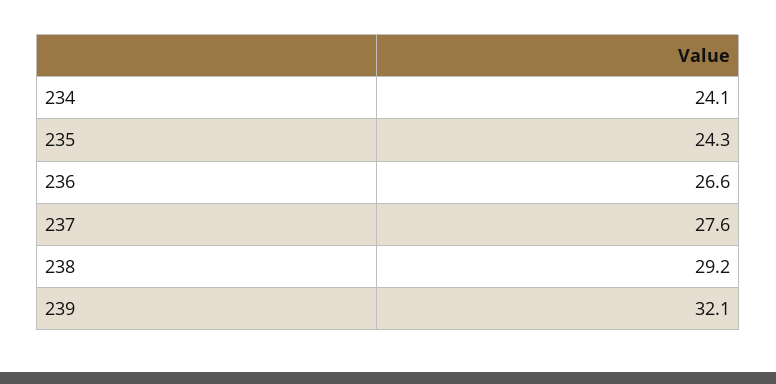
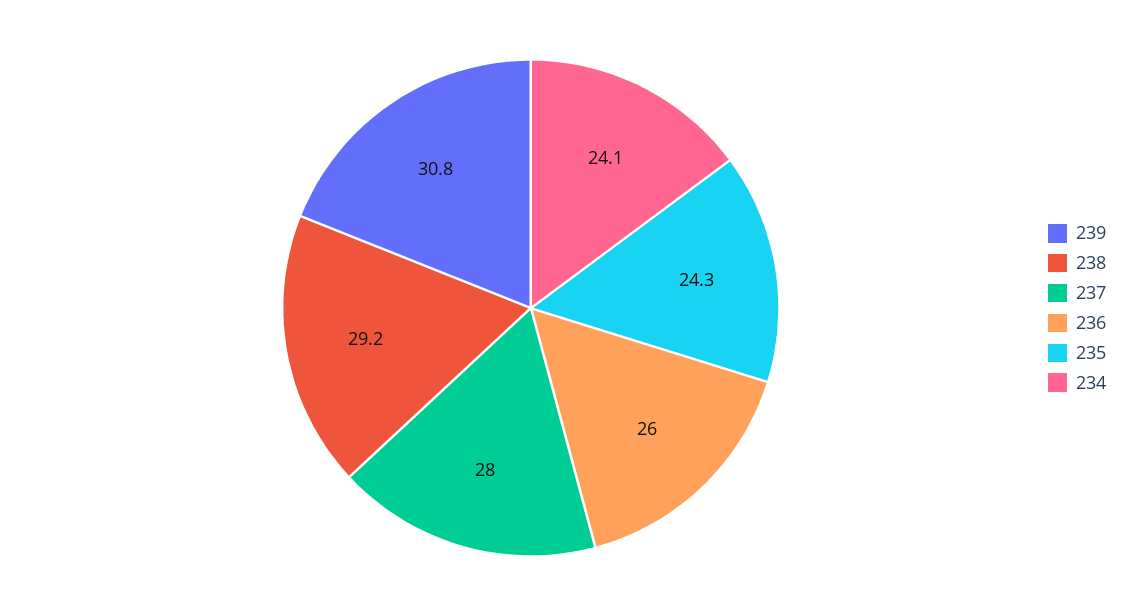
  {
    "234": 24.1,
    "235": 24.3,
-   "236": 26.6,
+   "236": 26,
-   "237": 27.6,
+   "237": 28,
    "238": 29.2,
-   "239": 32.1
+   "239": 30.8
  }

